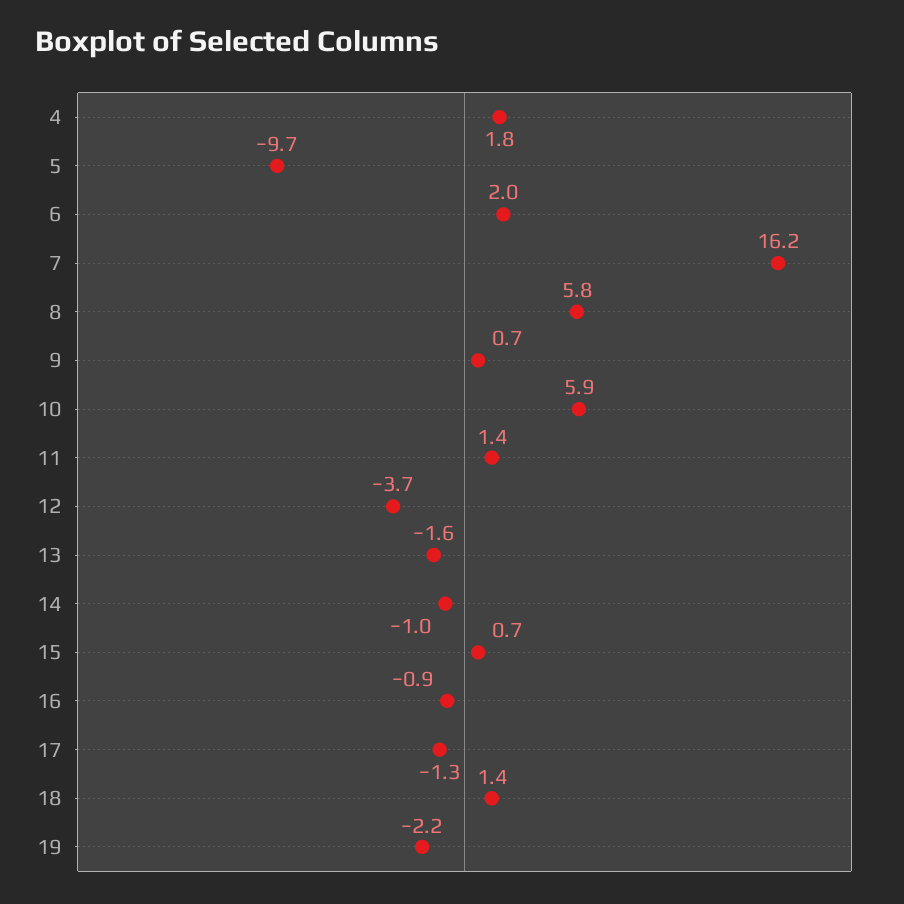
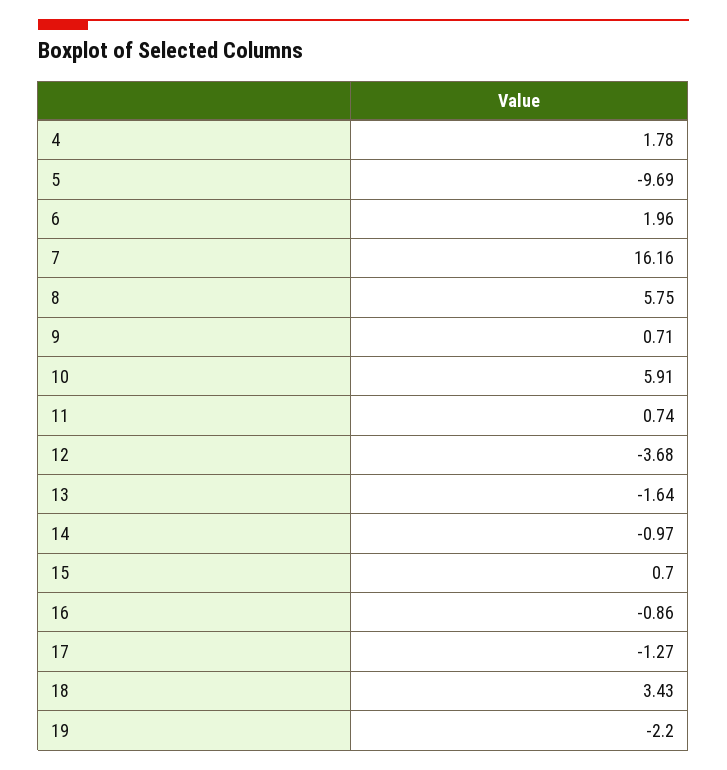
  {
    "4": 1.78,
    "5": -9.69,
    "6": 1.96,
    "7": 16.16,
    "8": 5.75,
    "9": 0.71,
    "10": 5.91,
-   "11": 1.4,
+   "11": 0.74,
    "12": -3.68,
    "13": -1.64,
    "14": -0.97,
    "15": 0.7,
    "16": -0.86,
    "17": -1.27,
-   "18": 1.4,
+   "18": 3.43,
    "19": -2.2
  }

